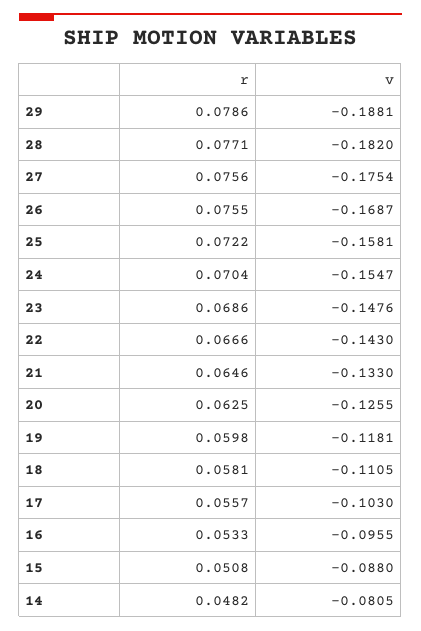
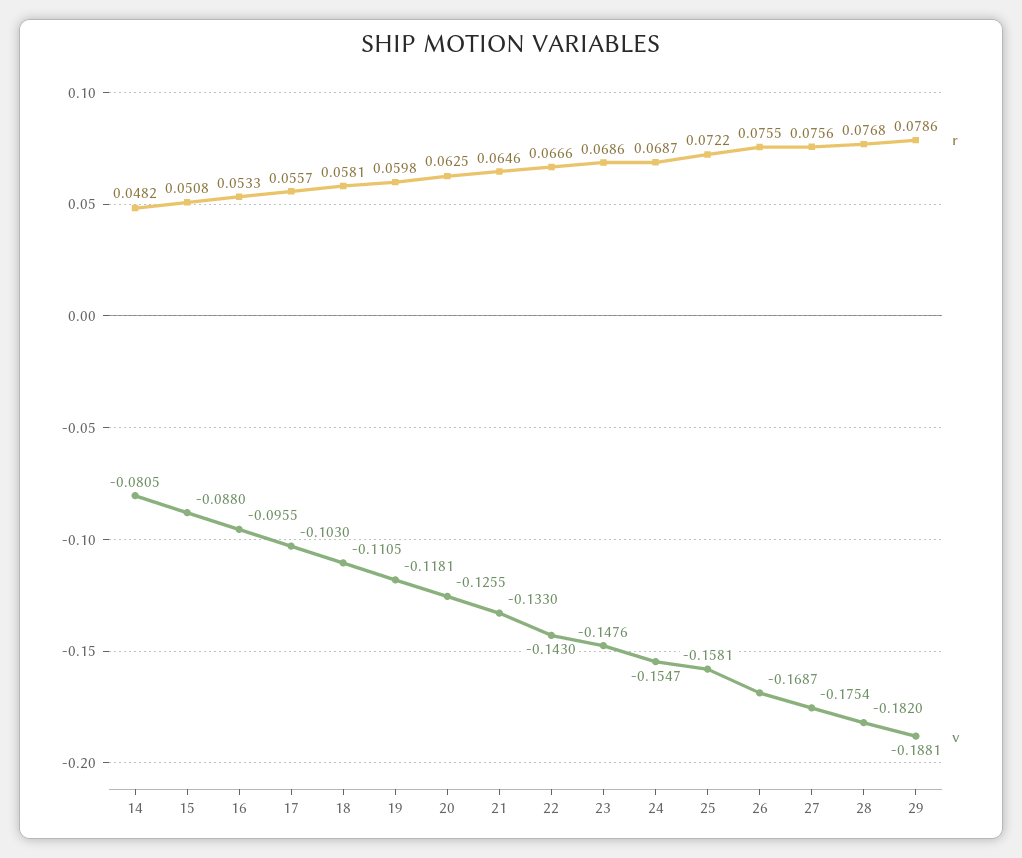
  {
    "r": {
      "29": 0.0786,
-     "28": 0.0771,
+     "28": 0.0768,
      "27": 0.0756,
      "26": 0.0755,
      "25": 0.0722,
-     "24": 0.0704,
+     "24": 0.0687,
      "23": 0.0686,
      "22": 0.0666,
      "21": 0.0646,
      "20": 0.0625,
      "19": 0.0598,
      "18": 0.0581,
      "17": 0.0557,
      "16": 0.0533,
      "15": 0.0508,
      "14": 0.0482
    },
    "v": {
      "29": -0.1881,
      "28": -0.182,
      "27": -0.1754,
      "26": -0.1687,
      "25": -0.1581,
      "24": -0.1547,
      "23": -0.1476,
      "22": -0.143,
      "21": -0.133,
      "20": -0.1255,
      "19": -0.1181,
      "18": -0.1105,
      "17": -0.103,
      "16": -0.0955,
      "15": -0.088,
      "14": -0.0805
    }
  }

